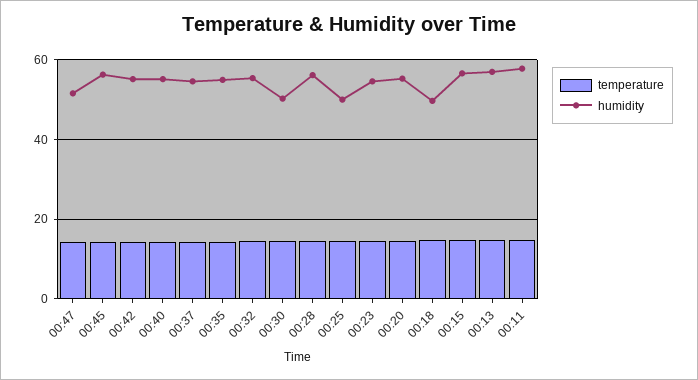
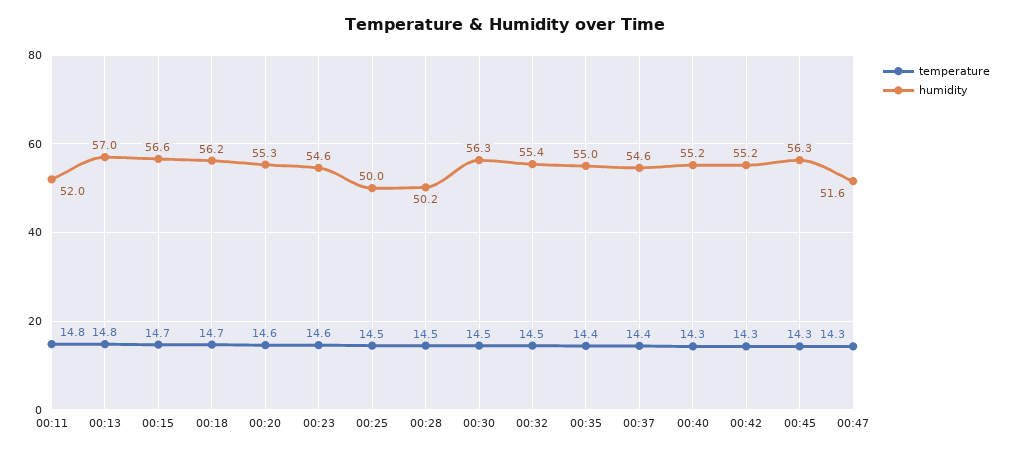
  {
    "temperature": {
      "00:47": 14.3,
      "00:45": 14.3,
      "00:42": 14.3,
      "00:40": 14.3,
      "00:37": 14.4,
      "00:35": 14.4,
      "00:32": 14.5,
      "00:30": 14.5,
      "00:28": 14.5,
      "00:25": 14.5,
      "00:23": 14.6,
      "00:20": 14.6,
      "00:18": 14.7,
      "00:15": 14.7,
      "00:13": 14.8,
      "00:11": 14.8
    },
    "humidity": {
      "00:47": 51.6,
      "00:45": 56.3,
      "00:42": 55.2,
      "00:40": 55.2,
      "00:37": 54.6,
      "00:35": 55,
      "00:32": 55.4,
-     "00:30": 50,
+     "00:30": 56.3,
-     "00:28": 56,
+     "00:28": 50.2,
      "00:25": 50,
      "00:23": 54.6,
      "00:20": 55.3,
-     "00:18": 50,
+     "00:18": 56.2,
      "00:15": 56.6,
      "00:13": 57,
-     "00:11": 58
+     "00:11": 52
    }
  }

